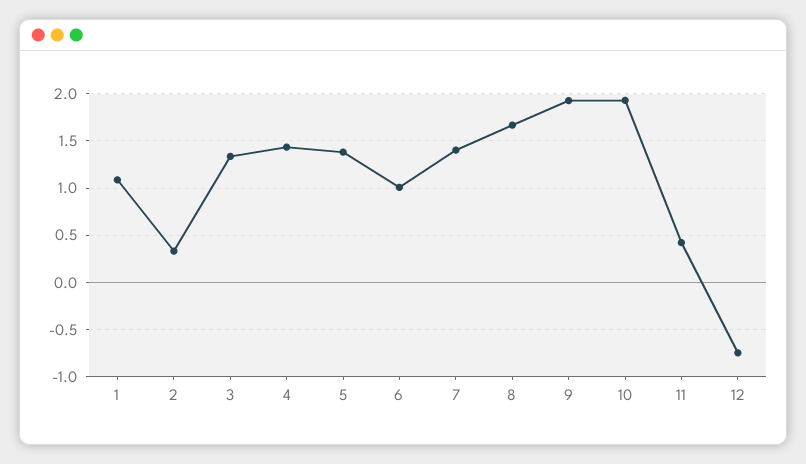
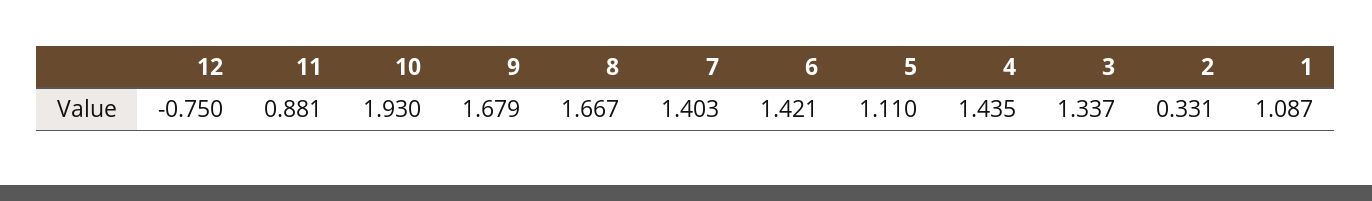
  {
    "1": 1.087,
    "2": 0.331,
    "3": 1.337,
    "4": 1.435,
-   "5": 1.4,
+   "5": 1.11,
-   "6": 1,
+   "6": 1.421,
    "7": 1.403,
    "8": 1.667,
-   "9": 1.9,
+   "9": 1.679,
    "10": 1.93,
-   "11": 0.4,
+   "11": 0.881,
    "12": -0.75
  }

